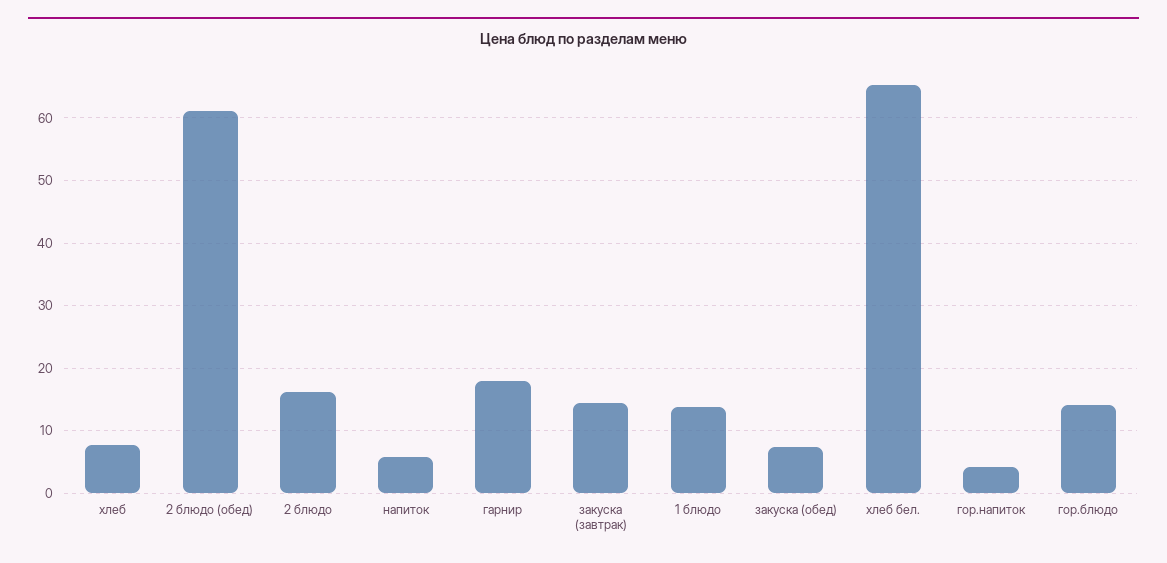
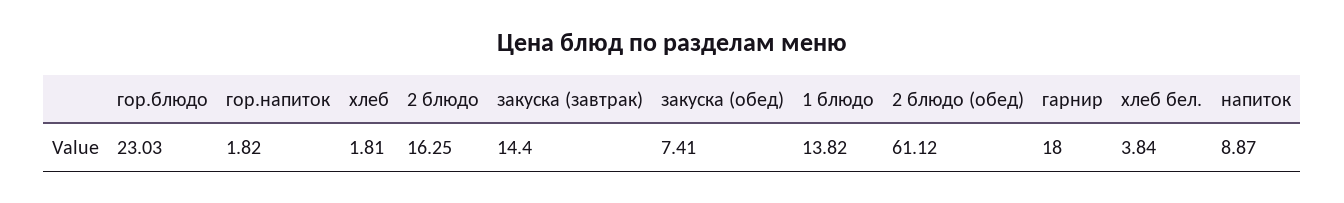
  {
-   "хлеб": 8,
+   "хлеб": 1.81,
    "2 блюдо (обед)": 61.12,
    "2 блюдо": 16.25,
-   "напиток": 6,
+   "напиток": 8.87,
    "гарнир": 18,
    "закуска (завтрак)": 14.4,
    "1 блюдо": 13.82,
    "закуска (обед)": 7.41,
-   "хлеб бел.": 65,
+   "хлеб бел.": 3.84,
-   "гор.напиток": 4,
+   "гор.напиток": 1.82,
-   "гор.блюдо": 14
+   "гор.блюдо": 23.03
  }

